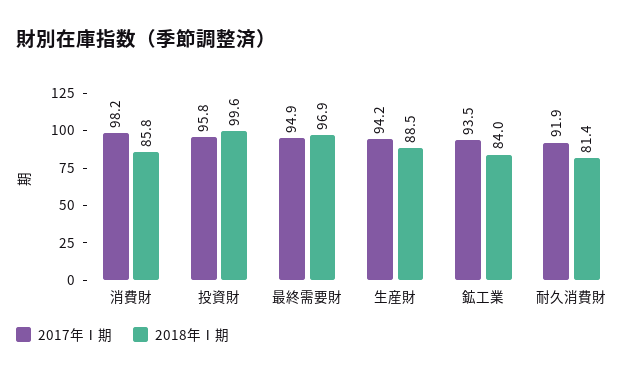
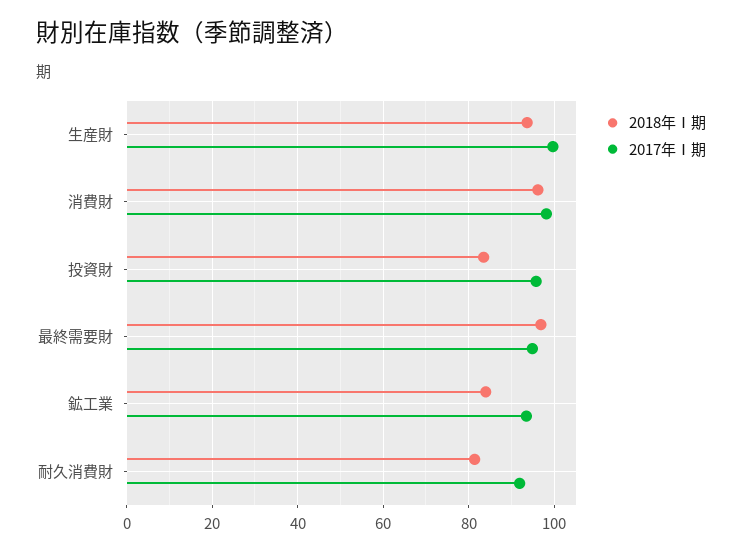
  {
    "2017年Ⅰ期": {
      "消費財": 98.2,
      "投資財": 95.8,
      "最終需要財": 94.9,
-     "生産財": 94.2,
+     "生産財": 100,
      "鉱工業": 93.5,
      "耐久消費財": 91.9
    },
    "2018年Ⅰ期": {
-     "消費財": 85.8,
+     "消費財": 96,
-     "投資財": 99.6,
+     "投資財": 84,
      "最終需要財": 96.9,
-     "生産財": 88.5,
+     "生産財": 94,
      "鉱工業": 84,
      "耐久消費財": 81.4
    }
  }

